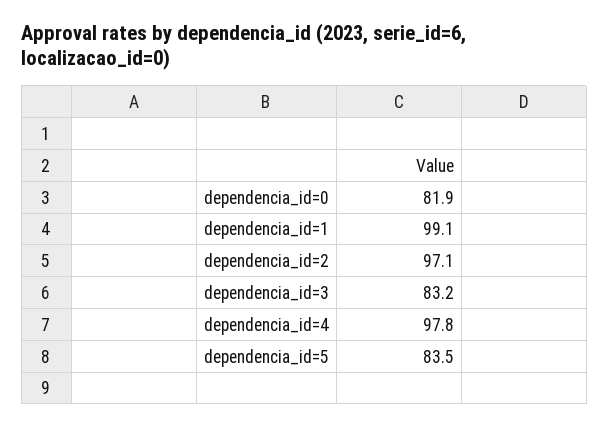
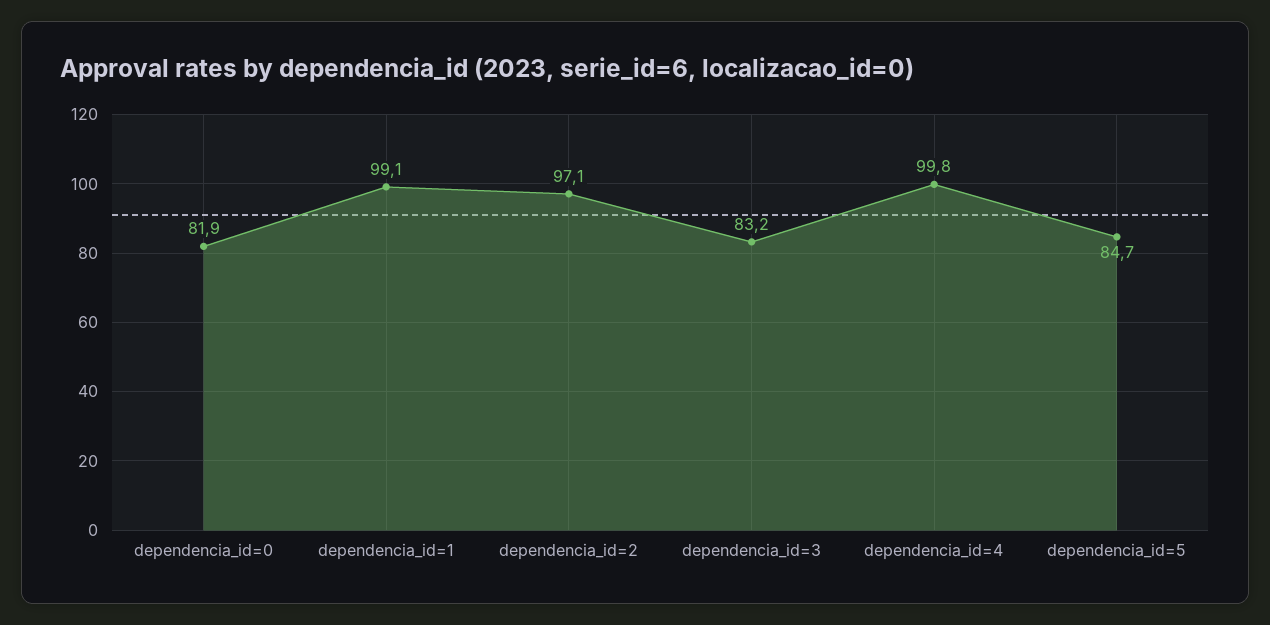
  {
    "dependencia_id=0": 81.9,
    "dependencia_id=1": 99.1,
    "dependencia_id=2": 97.1,
    "dependencia_id=3": 83.2,
-   "dependencia_id=4": 97.8,
+   "dependencia_id=4": 99.8,
-   "dependencia_id=5": 83.5
+   "dependencia_id=5": 84.7
  }

